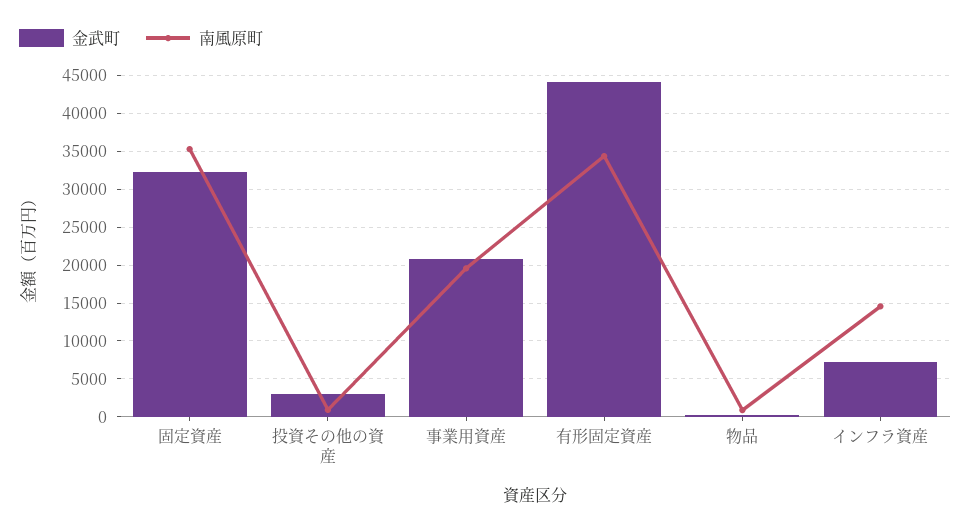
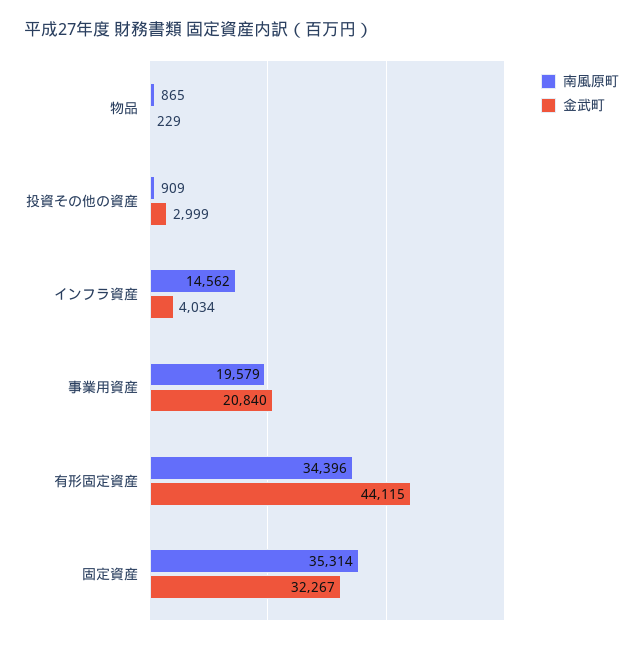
  {
    "金武町": {
      "固定資産": 32267,
      "投資その他の資産": 2999,
      "事業用資産": 20840,
      "有形固定資産": 44115,
      "物品": 229,
-     "インフラ資産": 7000
+     "インフラ資産": 4034
    },
    "南風原町": {
      "固定資産": 35314,
      "投資その他の資産": 909,
      "事業用資産": 19579,
      "有形固定資産": 34396,
      "物品": 865,
      "インフラ資産": 14562
    }
  }

